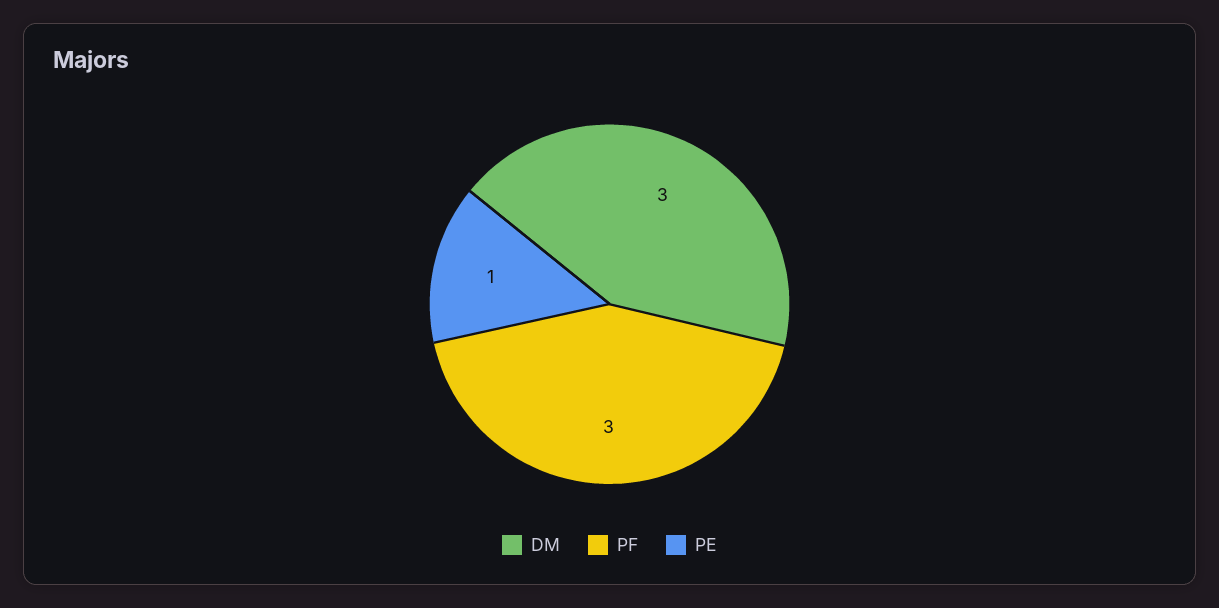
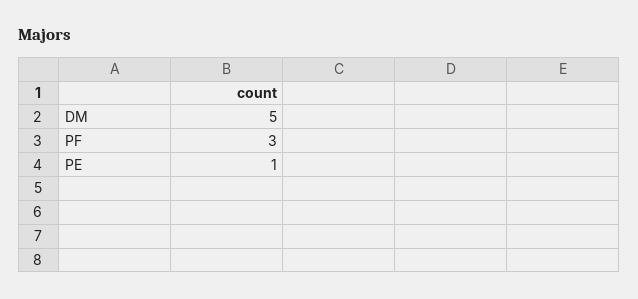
  {
-   "DM": 3,
+   "DM": 5,
    "PF": 3,
    "PE": 1
  }

